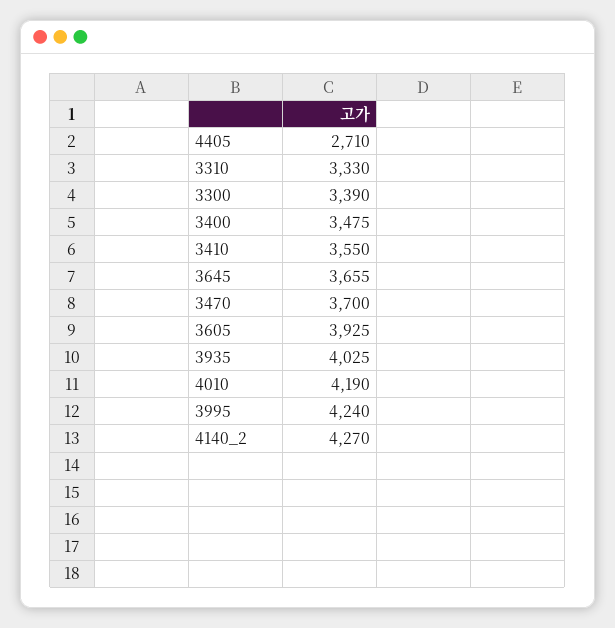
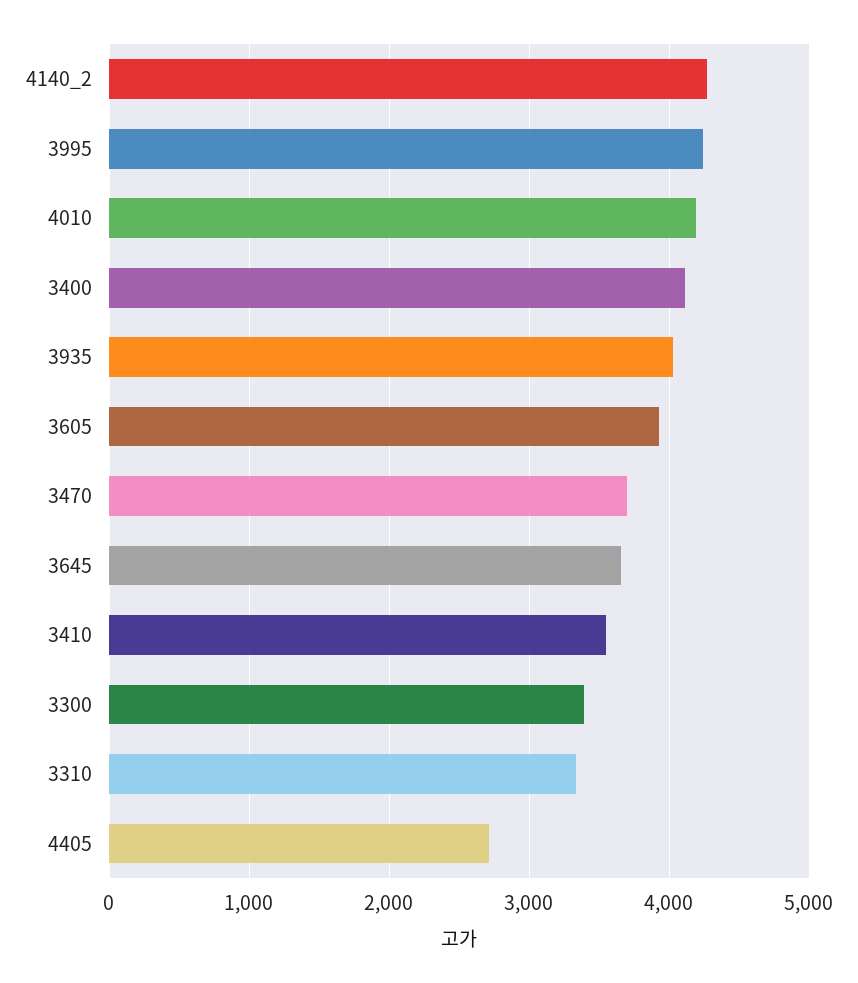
  {
    "4405": 2710,
    "3310": 3330,
    "3300": 3390,
-   "3400": 3475,
+   "3400": 4100,
    "3410": 3550,
    "3645": 3655,
    "3470": 3700,
    "3605": 3925,
    "3935": 4025,
    "4010": 4190,
    "3995": 4240,
    "4140_2": 4270
  }

